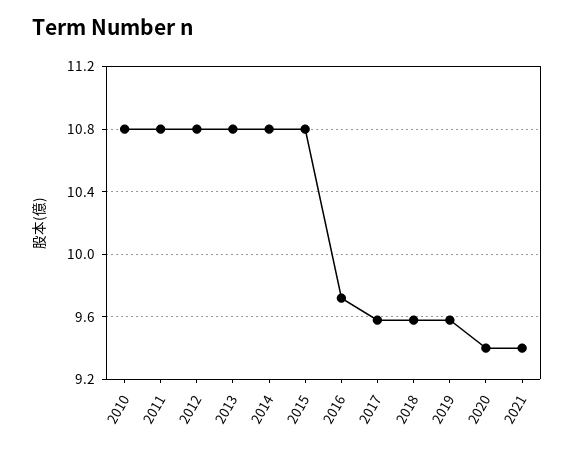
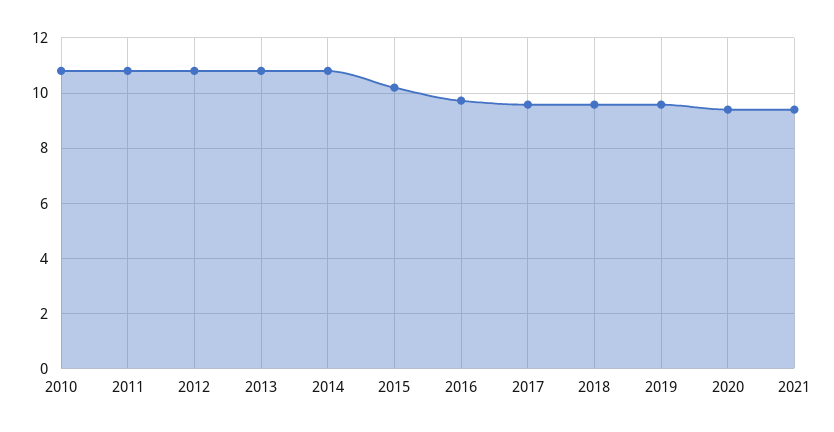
  {
    "2010": 10.8,
    "2011": 10.8,
    "2012": 10.8,
    "2013": 10.8,
    "2014": 10.8,
-   "2015": 10.8,
+   "2015": 10.25,
    "2016": 9.7,
    "2017": 9.6,
    "2018": 9.6,
    "2019": 9.6,
    "2020": 9.4,
    "2021": 9.4
  }

